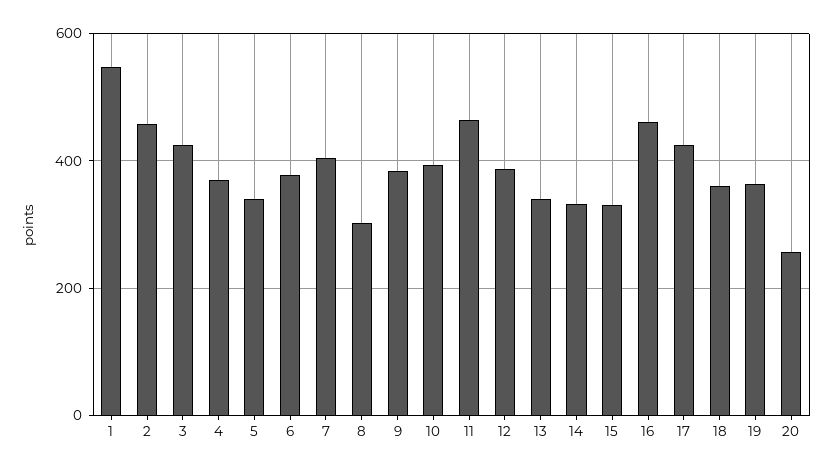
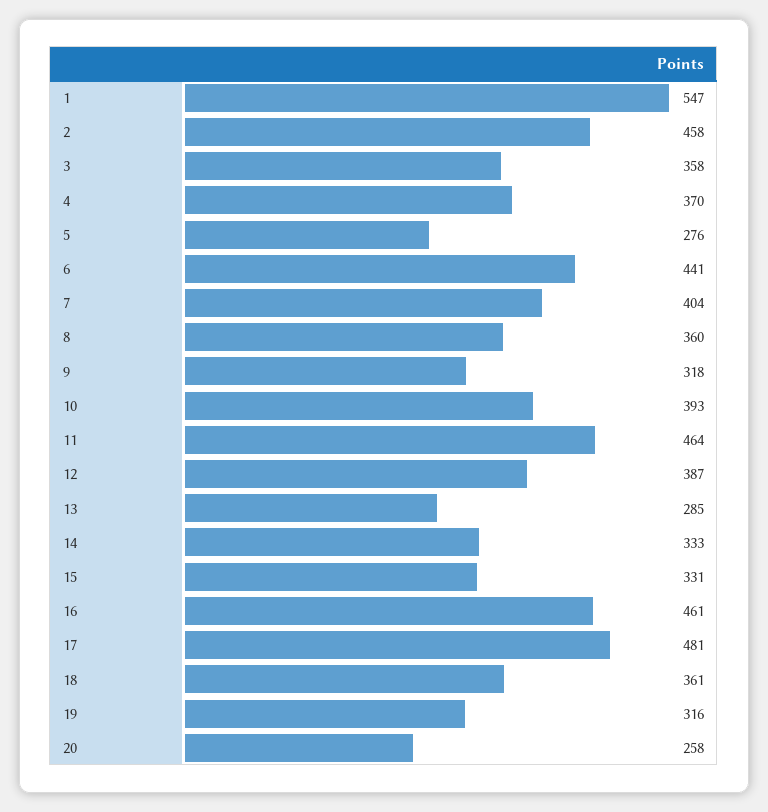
  {
    "1": 547,
    "2": 458,
-   "3": 420,
+   "3": 358,
    "4": 370,
-   "5": 340,
+   "5": 276,
-   "6": 380,
+   "6": 441,
    "7": 404,
-   "8": 300,
+   "8": 360,
-   "9": 380,
+   "9": 318,
    "10": 393,
    "11": 464,
    "12": 387,
-   "13": 340,
+   "13": 285,
    "14": 333,
    "15": 331,
    "16": 461,
-   "17": 420,
+   "17": 481,
    "18": 361,
-   "19": 360,
+   "19": 316,
    "20": 258
  }

